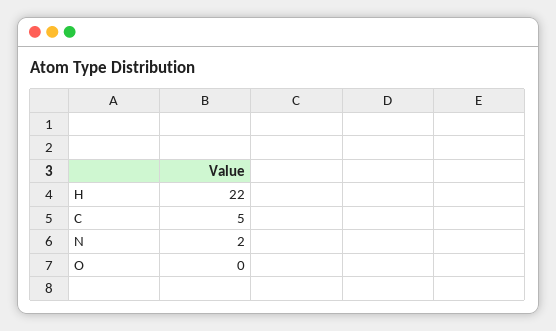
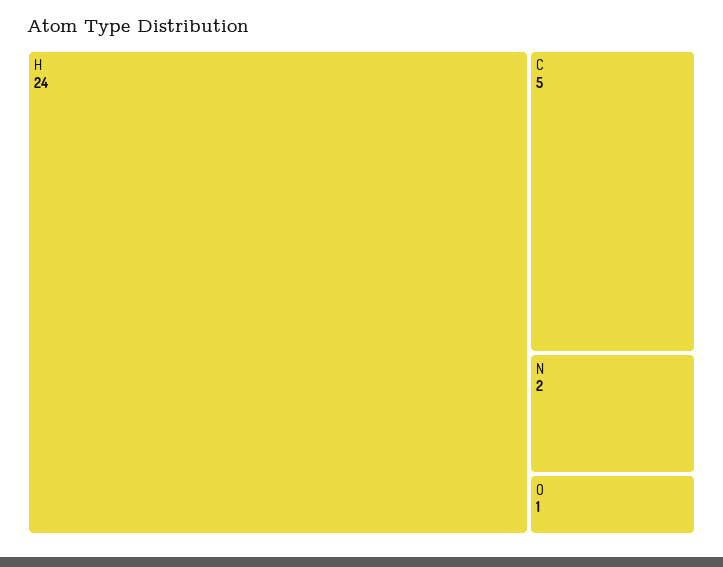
  {
-   "H": 22,
+   "H": 24,
    "C": 5,
    "N": 2,
-   "O": 0
+   "O": 1
  }

